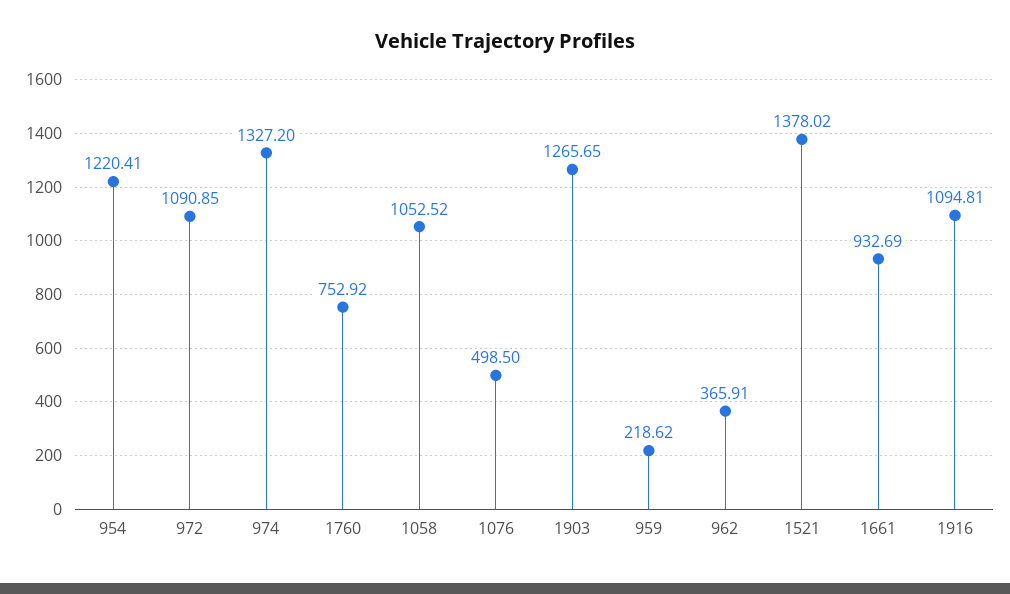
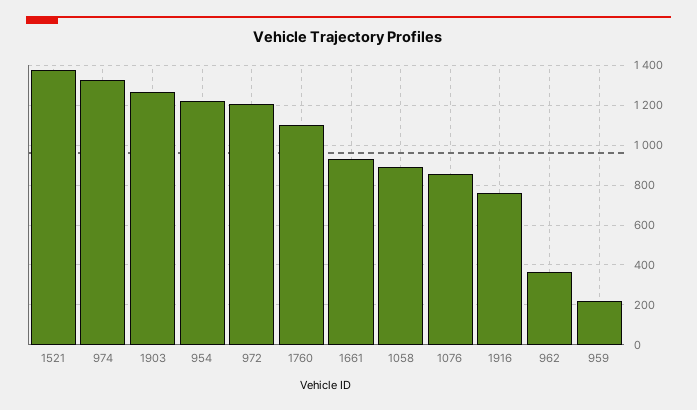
  {
    "954": 1220.41,
-   "972": 1090.85,
+   "972": 1200,
    "974": 1327.2,
-   "1760": 752.92,
+   "1760": 1100,
-   "1058": 1052.52,
+   "1058": 900,
-   "1076": 498.5,
+   "1076": 850,
    "1903": 1265.65,
    "959": 218.62,
    "962": 365.91,
    "1521": 1378.02,
    "1661": 932.69,
-   "1916": 1094.81
+   "1916": 750
  }

